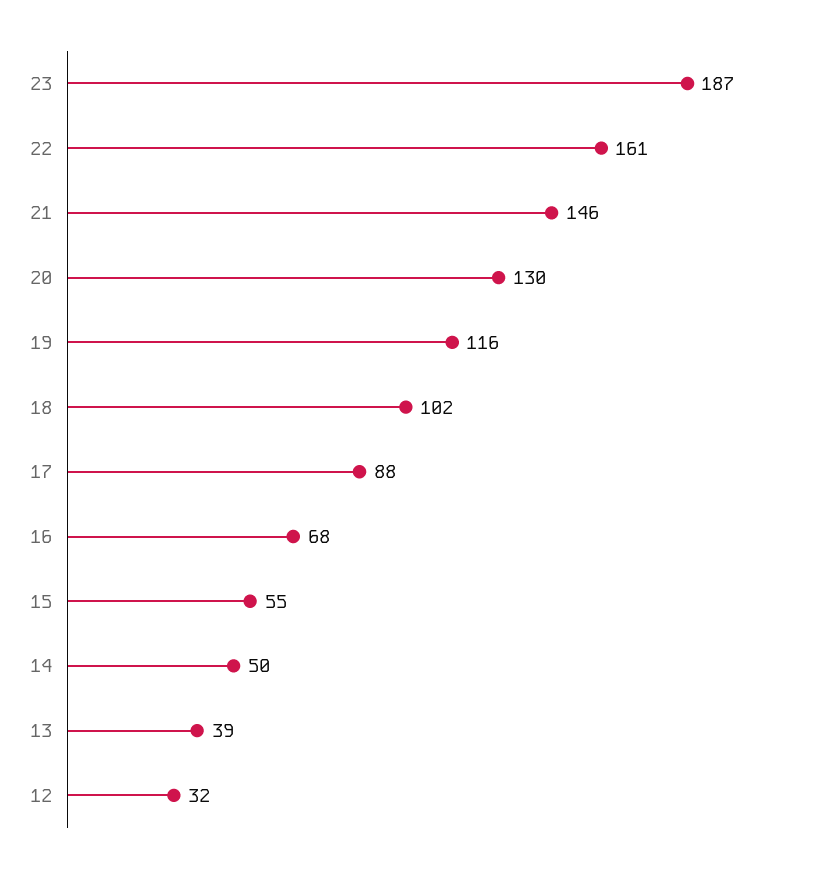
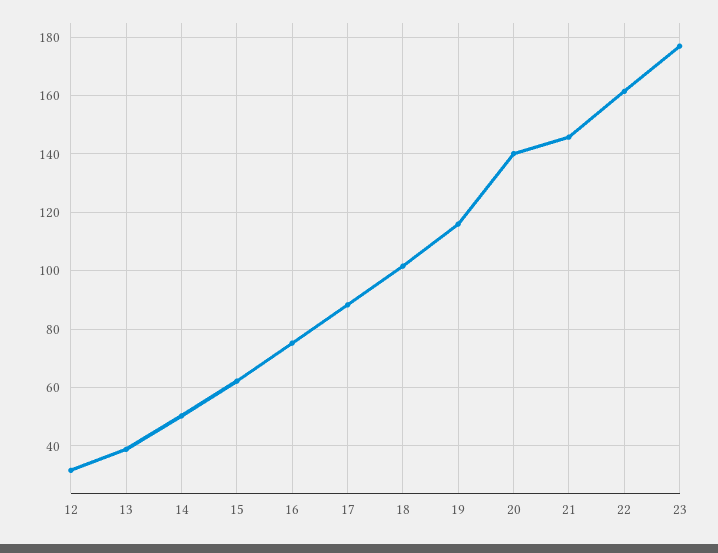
  {
-   "23": 187,
+   "23": 177.5,
    "22": 161,
    "21": 146,
-   "20": 130,
+   "20": 140,
    "19": 116,
    "18": 102,
    "17": 88,
-   "16": 68,
+   "16": 75,
-   "15": 55,
+   "15": 62.5,
    "14": 50,
    "13": 39,
    "12": 32
  }

